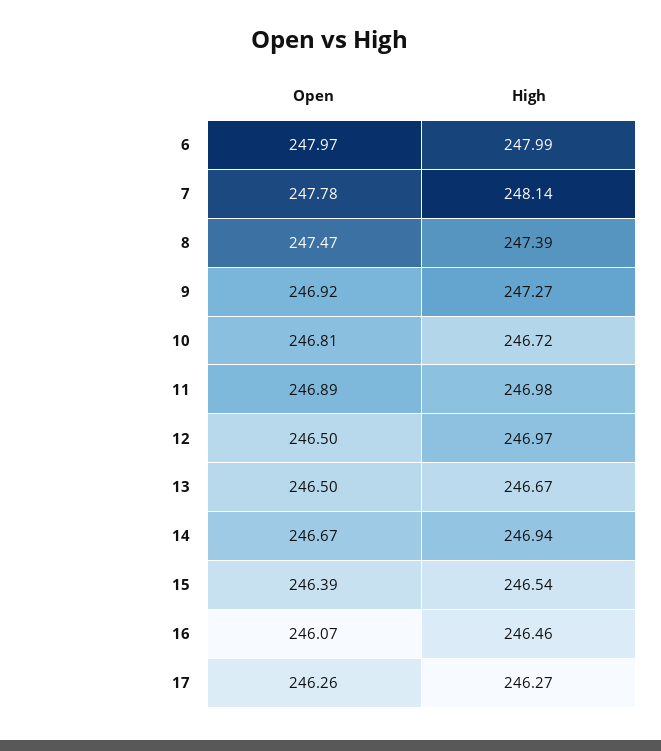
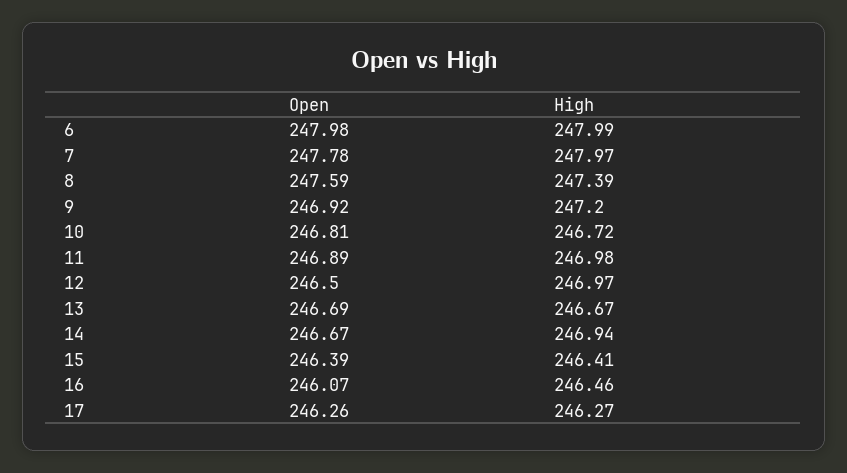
  {
    "Open": {
-     "6": 247.97,
+     "6": 247.98,
      "7": 247.78,
-     "8": 247.47,
+     "8": 247.59,
      "9": 246.92,
      "10": 246.81,
      "11": 246.89,
      "12": 246.5,
-     "13": 246.5,
+     "13": 246.69,
      "14": 246.67,
      "15": 246.39,
      "16": 246.07,
      "17": 246.26
    },
    "High": {
      "6": 247.99,
-     "7": 248.14,
+     "7": 247.97,
      "8": 247.39,
-     "9": 247.27,
+     "9": 247.2,
      "10": 246.72,
      "11": 246.98,
      "12": 246.97,
      "13": 246.67,
      "14": 246.94,
-     "15": 246.54,
+     "15": 246.41,
      "16": 246.46,
      "17": 246.27
    }
  }

